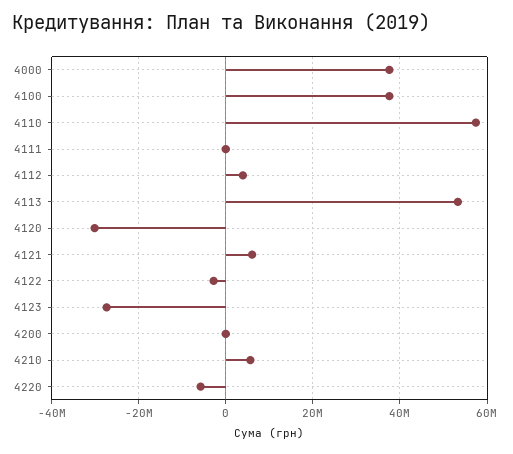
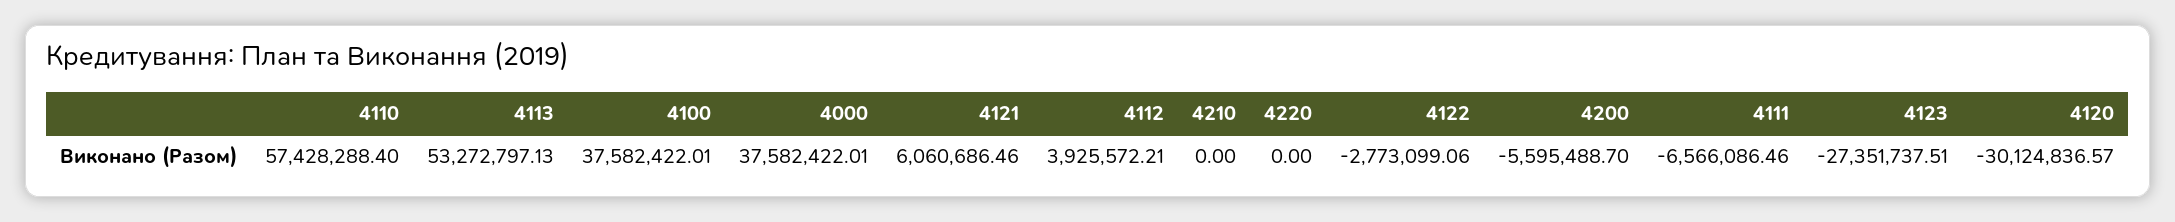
  {
    "4000": 37582422.01,
    "4100": 37582422.01,
    "4110": 57428288.4,
-   "4111": 0,
+   "4111": -6566086.46,
    "4112": 3925572.21,
    "4113": 53272797.13,
    "4120": -30124836.57,
    "4121": 6060686.46,
    "4122": -2773099.06,
    "4123": -27351737.51,
-   "4200": 0,
+   "4200": -5595488.7,
-   "4210": 6000000,
+   "4210": 0,
-   "4220": -6000000
+   "4220": 0
  }

